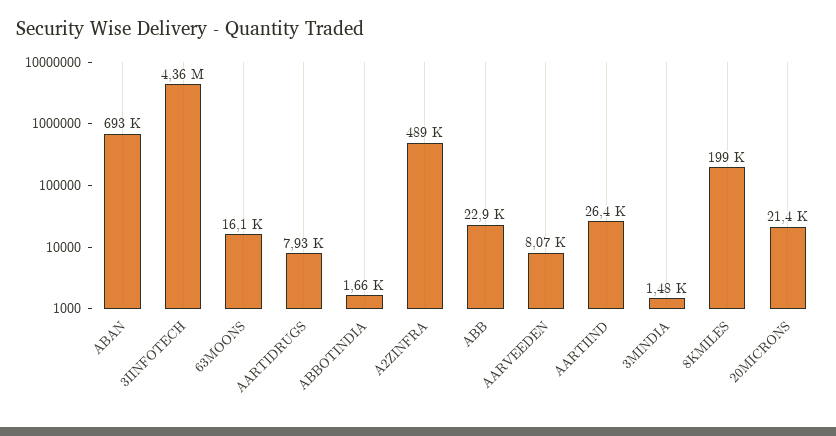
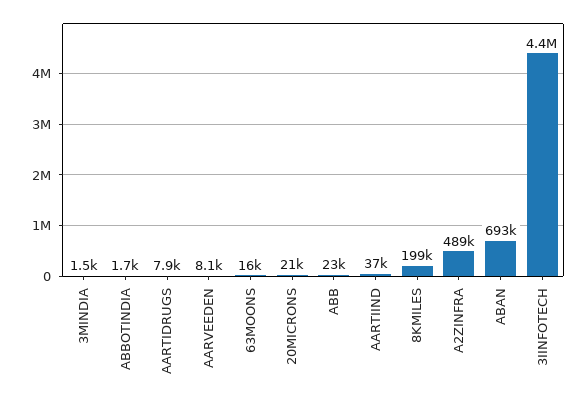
  {
    "ABAN": 693000,
    "3IINFOTECH": 4360000,
    "63MOONS": 16100,
    "AARTIDRUGS": 7930,
    "ABBOTINDIA": 1660,
    "A2ZINFRA": 489000,
    "ABB": 22900,
    "AARVEEDEN": 8070,
-   "AARTIIND": 26400,
+   "AARTIIND": 37000,
    "3MINDIA": 1480,
    "8KMILES": 199000,
    "20MICRONS": 21400
  }

